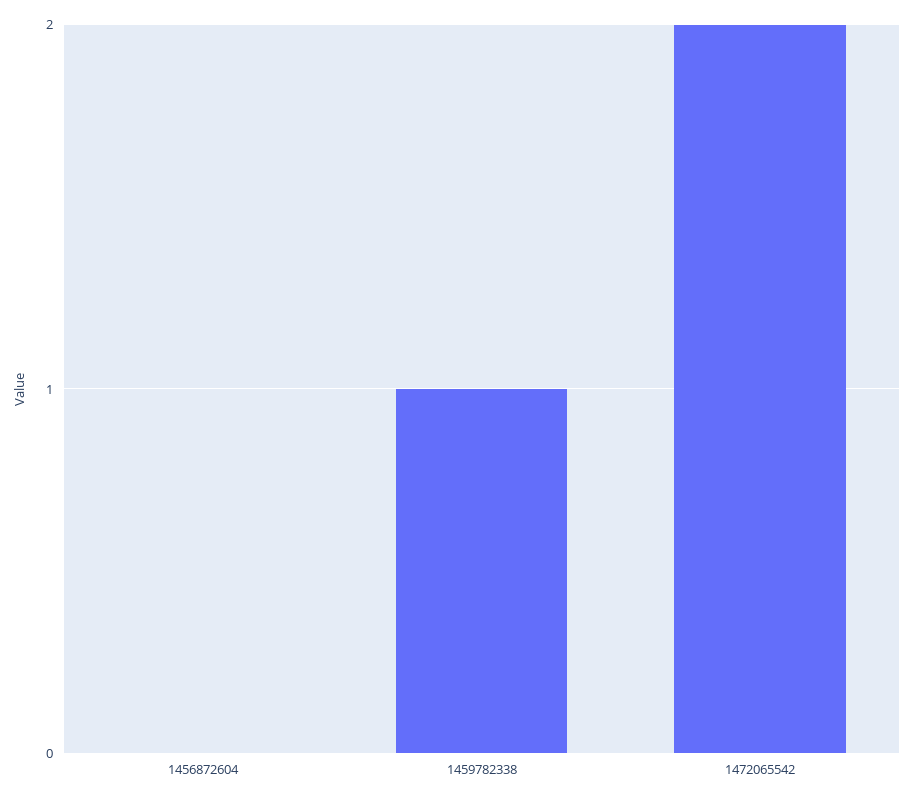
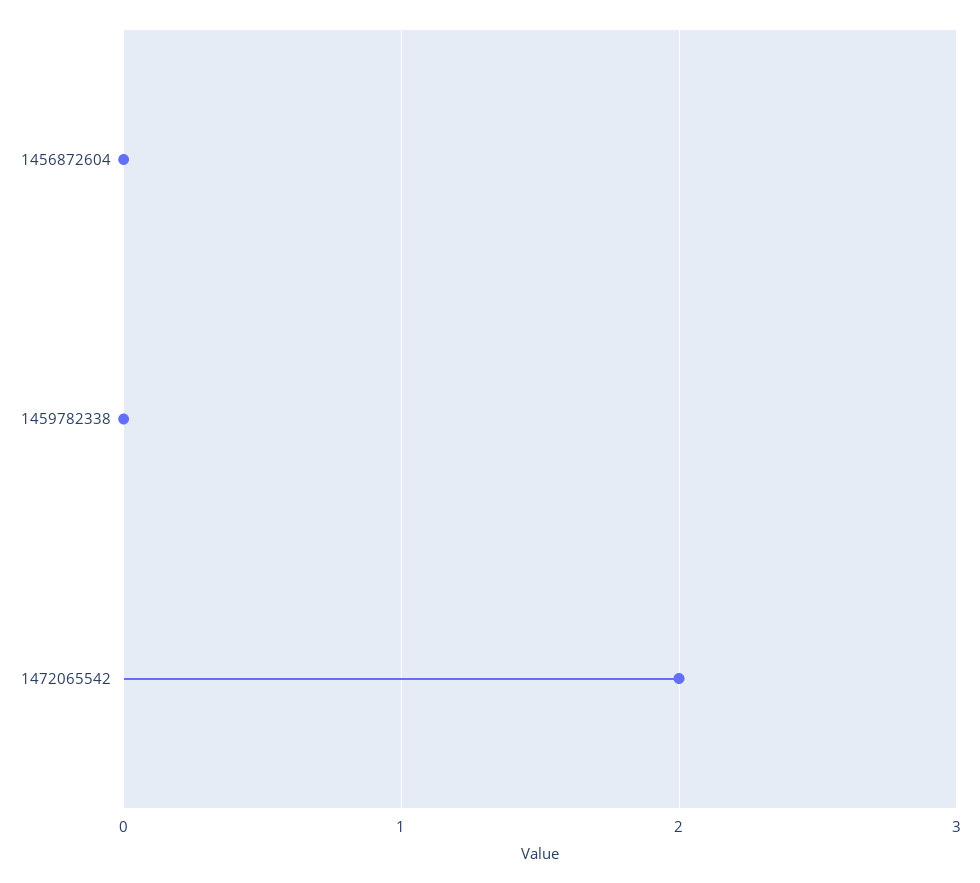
  {
    "1456872604": 0,
-   "1459782338": 1,
+   "1459782338": 0,
    "1472065542": 2
  }

